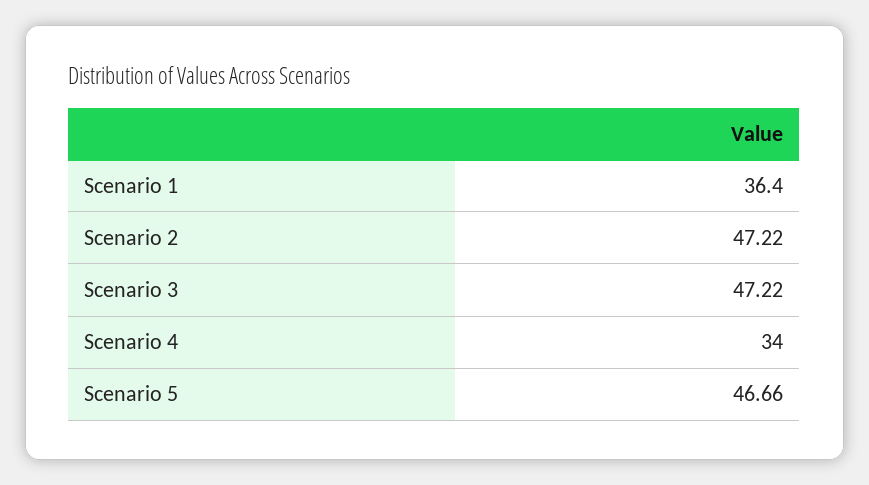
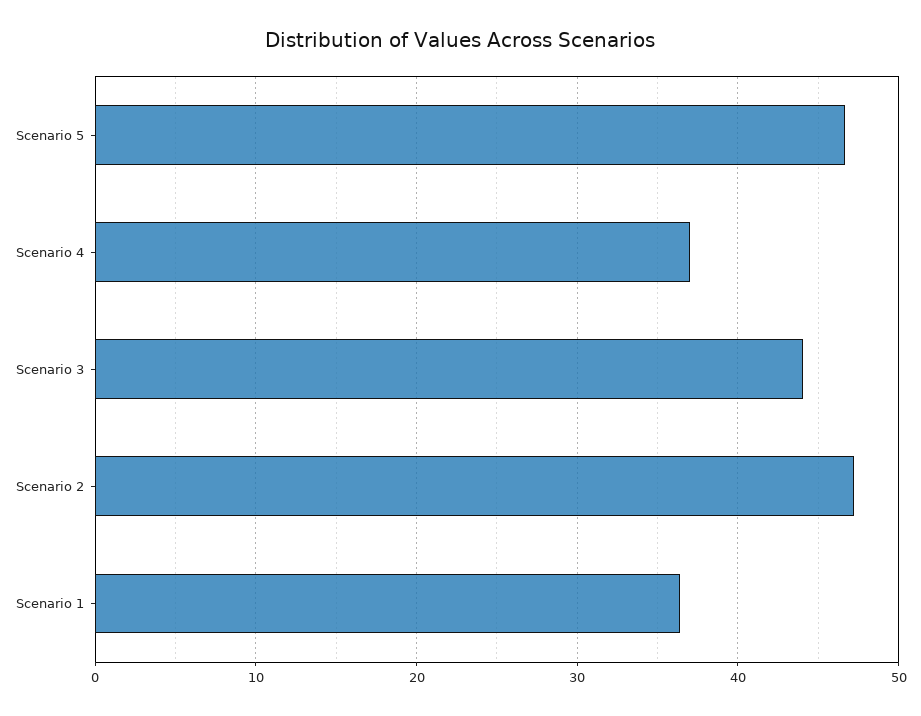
  {
    "Scenario 1": 36.4,
    "Scenario 2": 47.22,
-   "Scenario 3": 47.22,
+   "Scenario 3": 44,
-   "Scenario 4": 34,
+   "Scenario 4": 37,
    "Scenario 5": 46.66
  }

